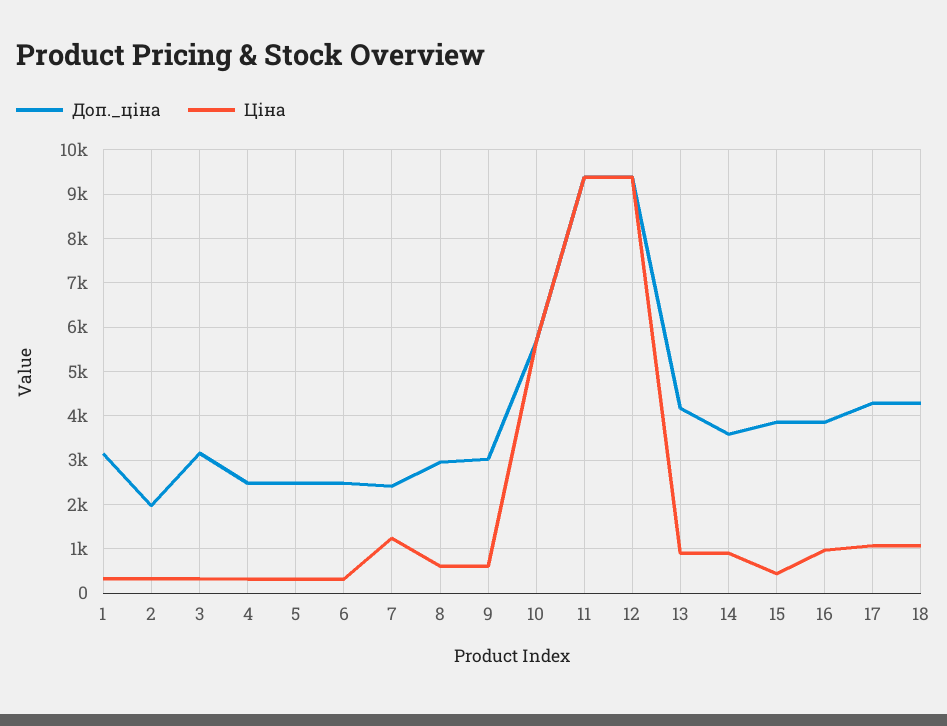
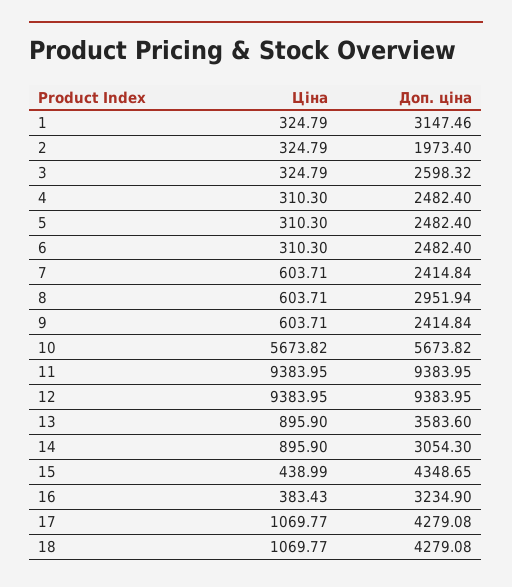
  {
    "Доп._ціна": {
      "1": 3147.46,
      "2": 1973.4,
-     "3": 3200,
+     "3": 2598.32,
      "4": 2482.4,
      "5": 2482.4,
      "6": 2482.4,
      "7": 2414.84,
      "8": 2951.94,
-     "9": 3000,
+     "9": 2414.84,
      "10": 5673.82,
      "11": 9383.95,
      "12": 9383.95,
-     "13": 4200,
+     "13": 3583.6,
-     "14": 3600,
+     "14": 3054.3,
-     "15": 3800,
+     "15": 4348.65,
-     "16": 3800,
+     "16": 3234.9,
      "17": 4279.08,
      "18": 4279.08
    },
    "Ціна": {
      "1": 324.79,
      "2": 324.79,
      "3": 324.79,
      "4": 310.3,
      "5": 310.3,
      "6": 310.3,
-     "7": 1200,
+     "7": 603.71,
      "8": 603.71,
      "9": 603.71,
      "10": 5673.82,
      "11": 9383.95,
      "12": 9383.95,
      "13": 895.9,
      "14": 895.9,
      "15": 438.99,
-     "16": 1000,
+     "16": 383.43,
      "17": 1069.77,
      "18": 1069.77
    }
  }

